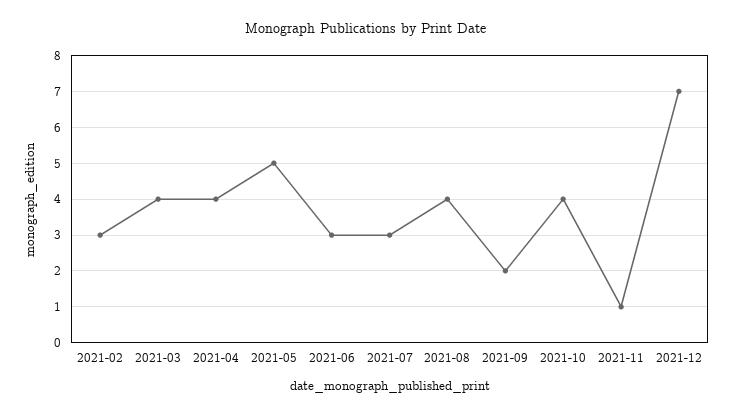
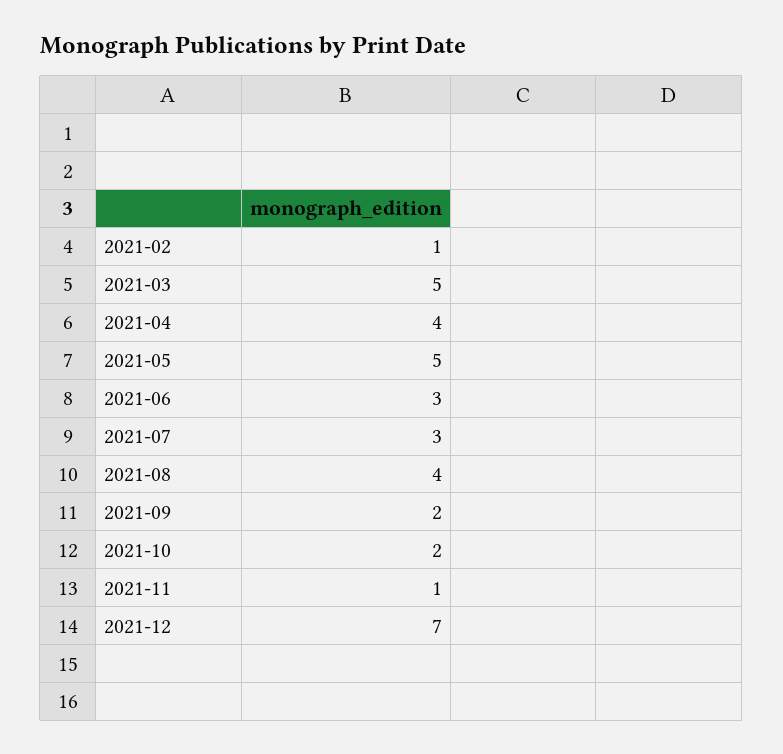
  {
-   "2021-02": 3,
+   "2021-02": 1,
-   "2021-03": 4,
+   "2021-03": 5,
    "2021-04": 4,
    "2021-05": 5,
    "2021-06": 3,
    "2021-07": 3,
    "2021-08": 4,
    "2021-09": 2,
-   "2021-10": 4,
+   "2021-10": 2,
    "2021-11": 1,
    "2021-12": 7
  }

